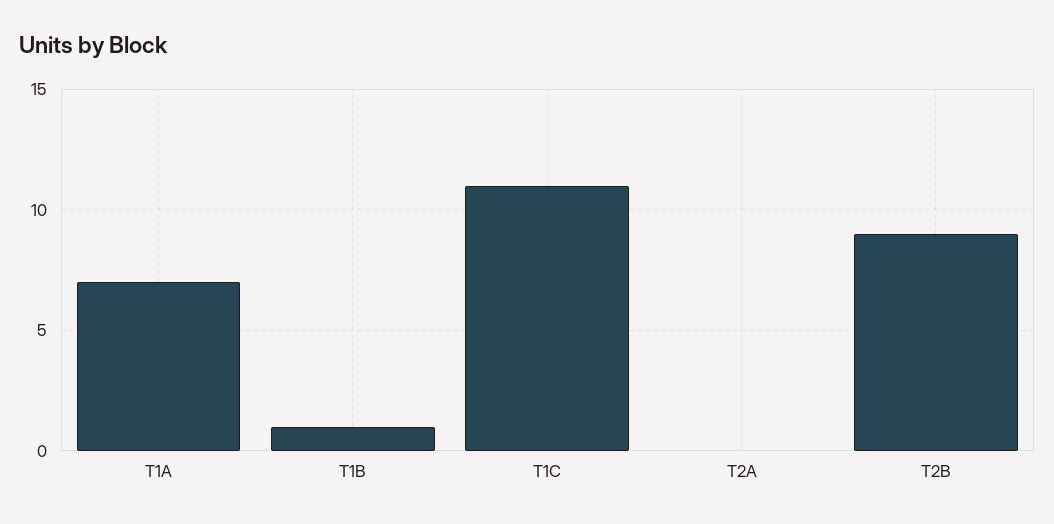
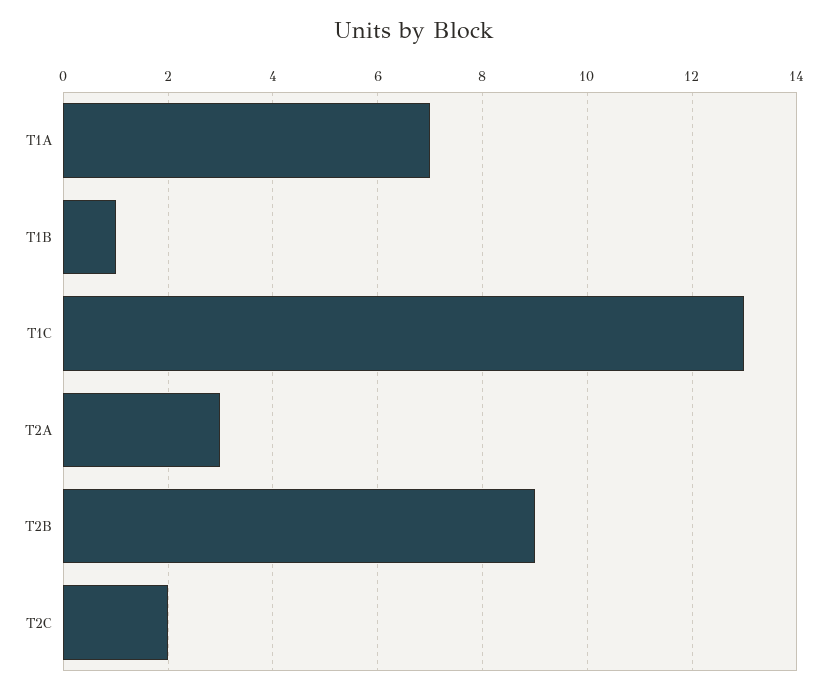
  {
    "T1A": 7,
    "T1B": 1,
-   "T1C": 11,
+   "T1C": 13,
-   "T2A": 0,
+   "T2A": 3,
-   "T2B": 9
+   "T2B": 9,
+   "T2C": 2
  }

